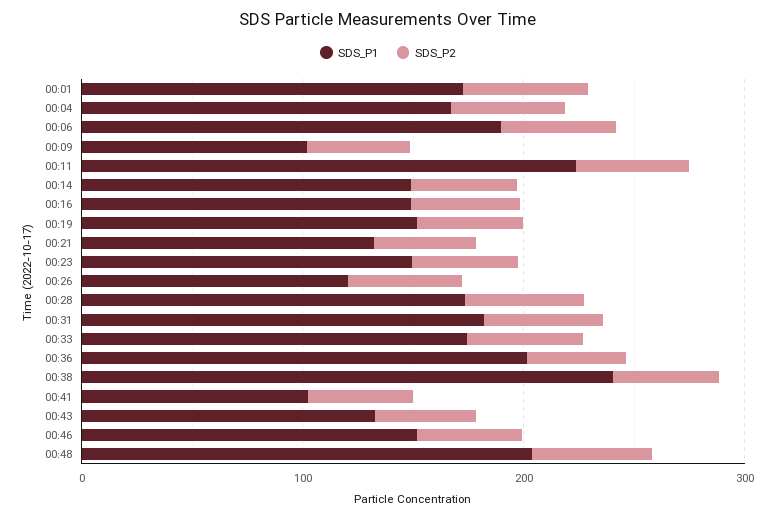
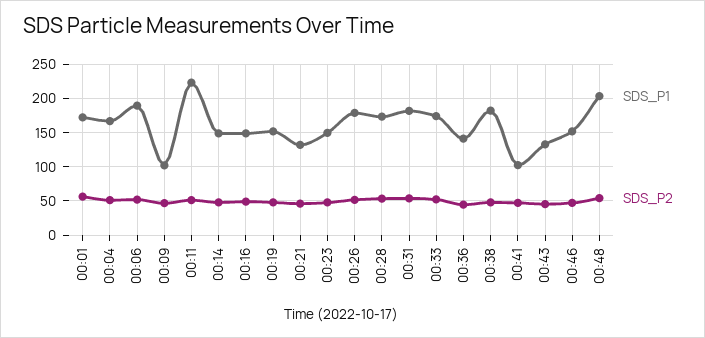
  {
    "SDS_P1": {
      "00:01": 170,
      "00:04": 170,
      "00:06": 190,
      "00:09": 100,
      "00:11": 220,
      "00:14": 150,
      "00:16": 150,
      "00:19": 150,
      "00:21": 130,
      "00:23": 150,
-     "00:26": 120,
+     "00:26": 180,
      "00:28": 170,
      "00:31": 180,
      "00:33": 170,
-     "00:36": 200,
+     "00:36": 140,
-     "00:38": 240,
+     "00:38": 180,
      "00:41": 100,
      "00:43": 130,
      "00:46": 150,
      "00:48": 200
    },
    "SDS_P2": {
      "00:01": 60,
      "00:04": 50,
      "00:06": 50,
      "00:09": 50,
      "00:11": 50,
      "00:14": 50,
      "00:16": 50,
      "00:19": 50,
      "00:21": 50,
      "00:23": 50,
      "00:26": 50,
      "00:28": 50,
      "00:31": 50,
      "00:33": 50,
      "00:36": 40,
      "00:38": 50,
      "00:41": 50,
      "00:43": 50,
      "00:46": 50,
      "00:48": 50
    }
  }

